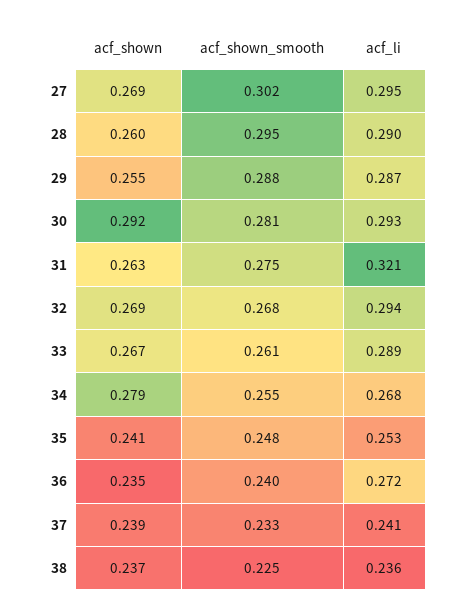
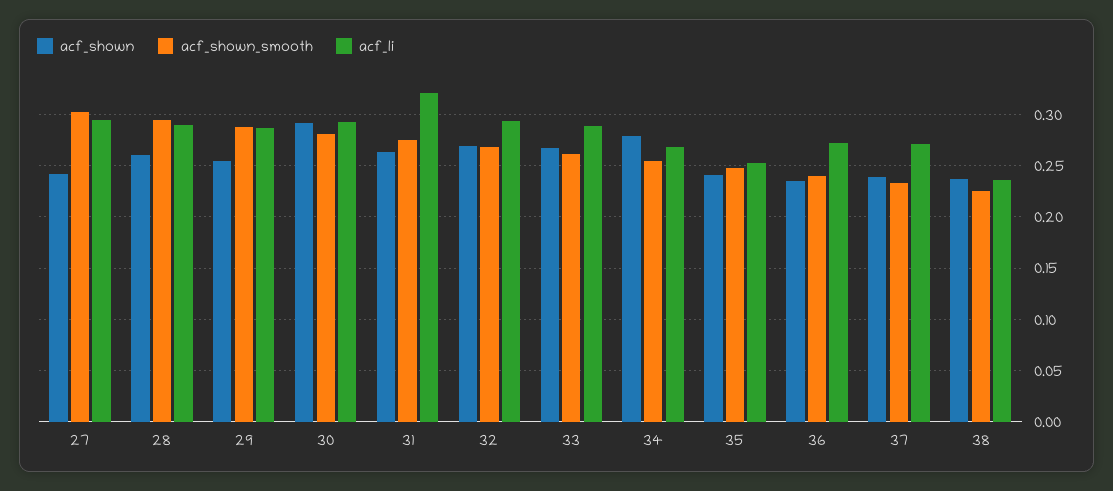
  {
    "acf_shown": {
-     "27": 0.269,
+     "27": 0.24,
      "28": 0.26,
      "29": 0.255,
      "30": 0.292,
      "31": 0.263,
      "32": 0.269,
      "33": 0.267,
      "34": 0.279,
      "35": 0.241,
      "36": 0.235,
      "37": 0.239,
      "38": 0.237
    },
    "acf_shown_smooth": {
      "27": 0.302,
      "28": 0.295,
      "29": 0.288,
      "30": 0.281,
      "31": 0.275,
      "32": 0.268,
      "33": 0.261,
      "34": 0.255,
      "35": 0.248,
      "36": 0.24,
      "37": 0.233,
      "38": 0.225
    },
    "acf_li": {
      "27": 0.295,
      "28": 0.29,
      "29": 0.287,
      "30": 0.293,
      "31": 0.321,
      "32": 0.294,
      "33": 0.289,
      "34": 0.268,
      "35": 0.253,
      "36": 0.272,
-     "37": 0.241,
+     "37": 0.27,
      "38": 0.236
    }
  }

